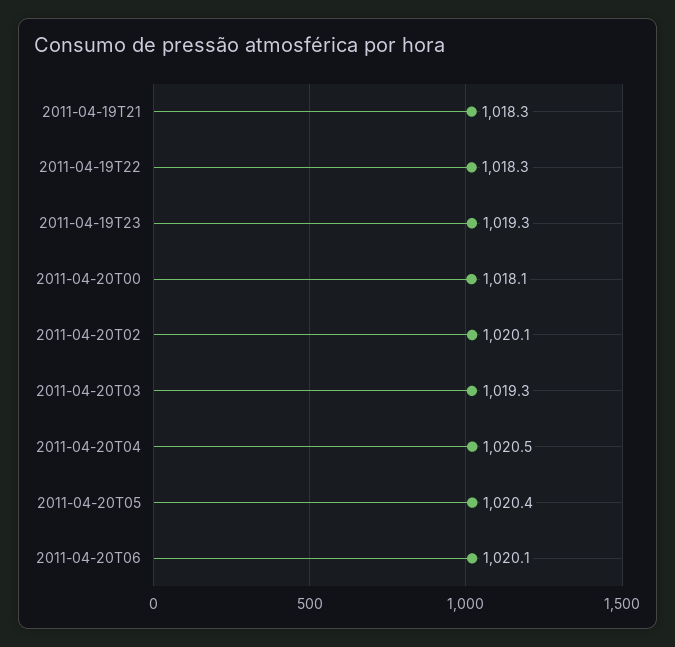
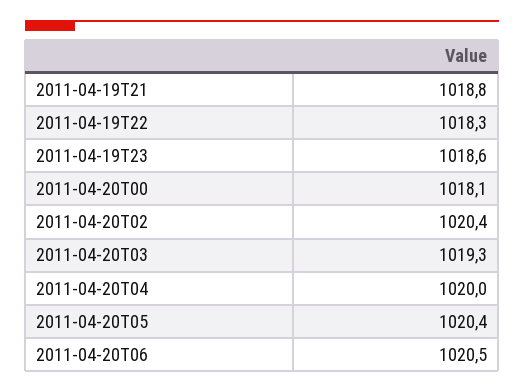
  {
-   "2011-04-19T21": 1018.3,
+   "2011-04-19T21": 1018.8,
    "2011-04-19T22": 1018.3,
-   "2011-04-19T23": 1019.3,
+   "2011-04-19T23": 1018.6,
    "2011-04-20T00": 1018.1,
-   "2011-04-20T02": 1020.1,
+   "2011-04-20T02": 1020.4,
    "2011-04-20T03": 1019.3,
-   "2011-04-20T04": 1020.5,
+   "2011-04-20T04": 1020,
    "2011-04-20T05": 1020.4,
-   "2011-04-20T06": 1020.1
+   "2011-04-20T06": 1020.5
  }

